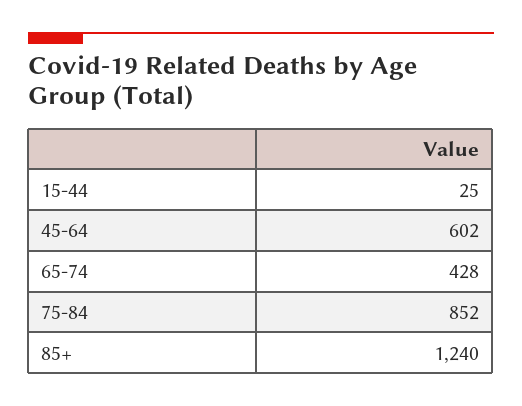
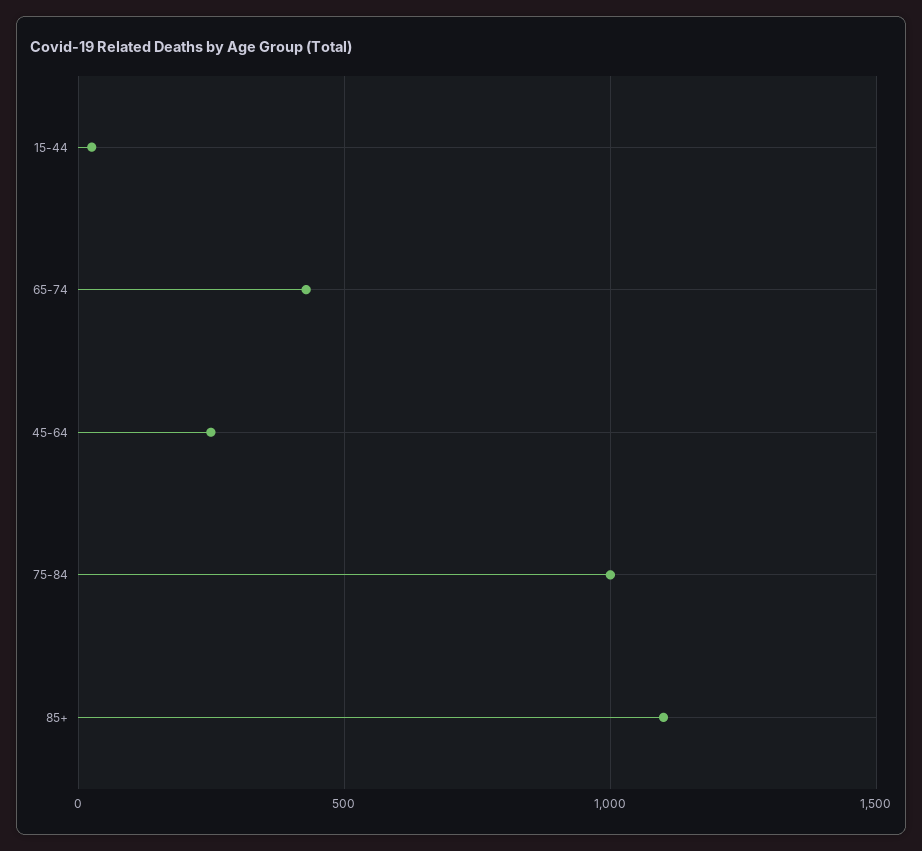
  {
    "15-44": 25,
-   "45-64": 602,
+   "45-64": 250,
    "65-74": 428,
-   "75-84": 852,
+   "75-84": 1000,
-   "85+": 1240
+   "85+": 1100
  }

